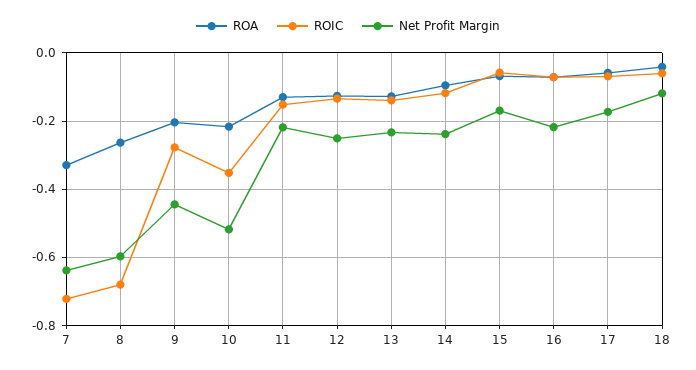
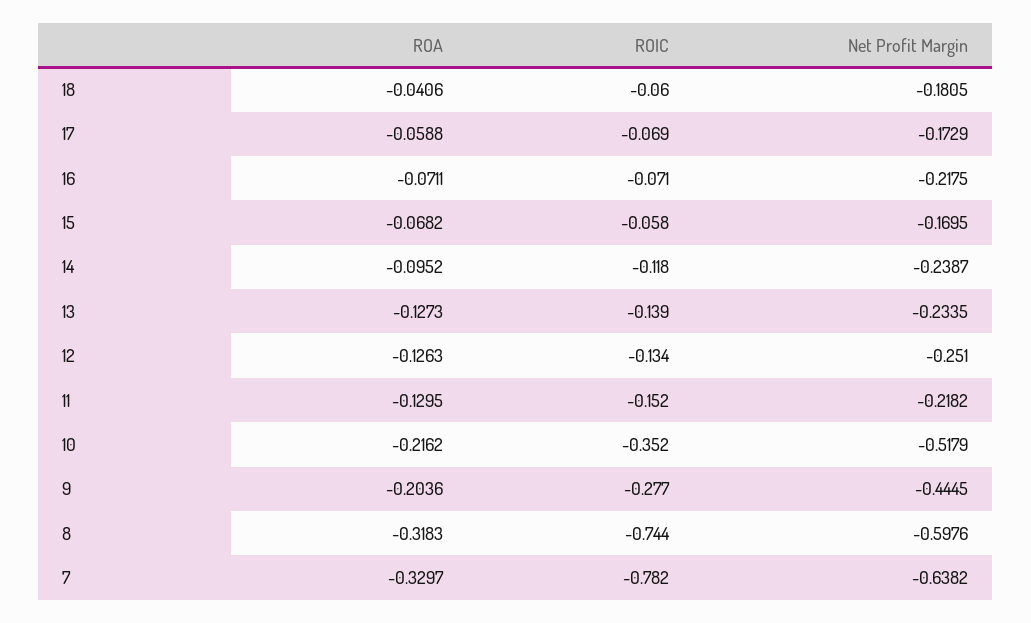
  {
    "ROA": {
      "7": -0.3297,
-     "8": -0.26,
+     "8": -0.3183,
      "9": -0.2036,
      "10": -0.2162,
      "11": -0.1295,
      "12": -0.1263,
      "13": -0.1273,
      "14": -0.0952,
      "15": -0.0682,
      "16": -0.0711,
      "17": -0.0588,
      "18": -0.0406
    },
    "ROIC": {
-     "7": -0.72,
+     "7": -0.782,
-     "8": -0.68,
+     "8": -0.744,
      "9": -0.277,
      "10": -0.352,
      "11": -0.152,
      "12": -0.134,
      "13": -0.139,
      "14": -0.118,
      "15": -0.058,
      "16": -0.071,
      "17": -0.069,
      "18": -0.06
    },
    "Net Profit Margin": {
      "7": -0.6382,
      "8": -0.5976,
      "9": -0.4445,
      "10": -0.5179,
      "11": -0.2182,
      "12": -0.251,
      "13": -0.2335,
      "14": -0.2387,
      "15": -0.1695,
      "16": -0.2175,
      "17": -0.1729,
-     "18": -0.12
+     "18": -0.1805
    }
  }

